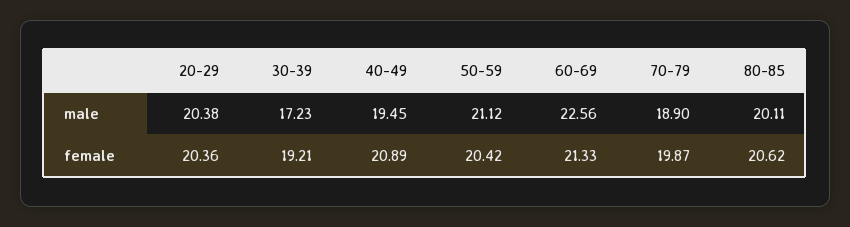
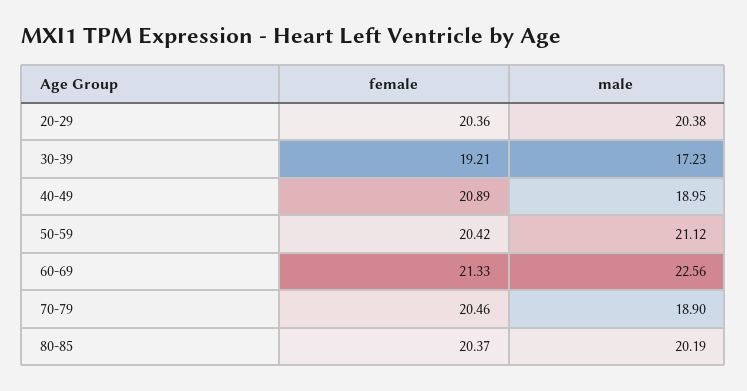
  {
    "20-29": {
      "male": 20.38,
      "female": 20.36
    },
    "30-39": {
      "male": 17.23,
      "female": 19.21
    },
    "40-49": {
-     "male": 19.45,
+     "male": 18.95,
      "female": 20.89
    },
    "50-59": {
      "male": 21.12,
      "female": 20.42
    },
    "60-69": {
      "male": 22.56,
      "female": 21.33
    },
    "70-79": {
      "male": 18.9,
-     "female": 19.87
+     "female": 20.46
    },
    "80-85": {
-     "male": 20.11,
+     "male": 20.19,
-     "female": 20.62
+     "female": 20.37
    }
  }

